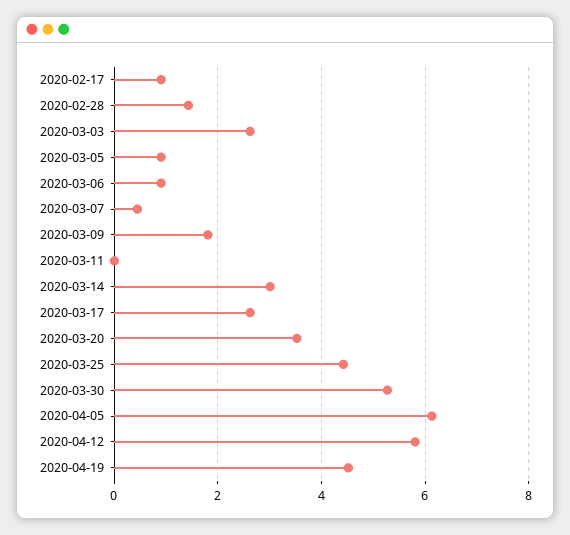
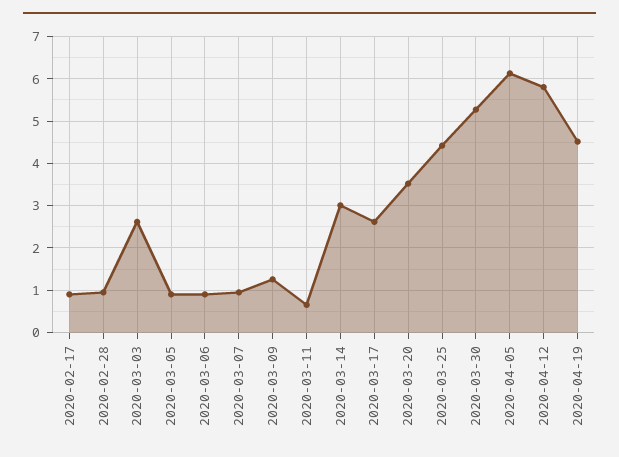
  {
    "2020-02-17": 1,
-   "2020-02-28": 1.4,
+   "2020-02-28": 1,
    "2020-03-03": 2.6,
    "2020-03-05": 1,
    "2020-03-06": 1,
-   "2020-03-07": 0.4,
+   "2020-03-07": 1,
-   "2020-03-09": 1.8,
+   "2020-03-09": 1.2,
-   "2020-03-11": 0,
+   "2020-03-11": 0.6,
    "2020-03-14": 3,
    "2020-03-17": 2.6,
    "2020-03-20": 3.6,
    "2020-03-25": 4.4,
    "2020-03-30": 5.2,
    "2020-04-05": 6.2,
    "2020-04-12": 5.8,
    "2020-04-19": 4.6
  }

